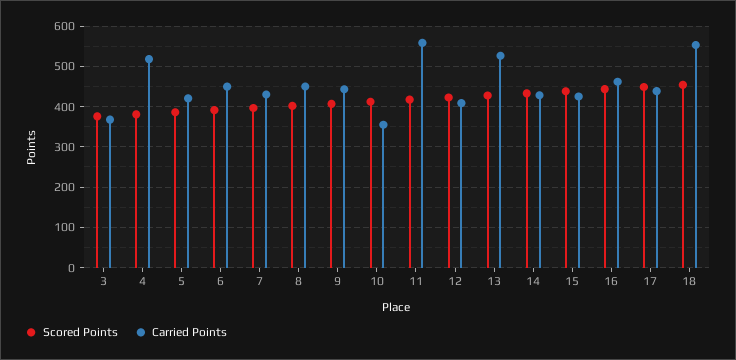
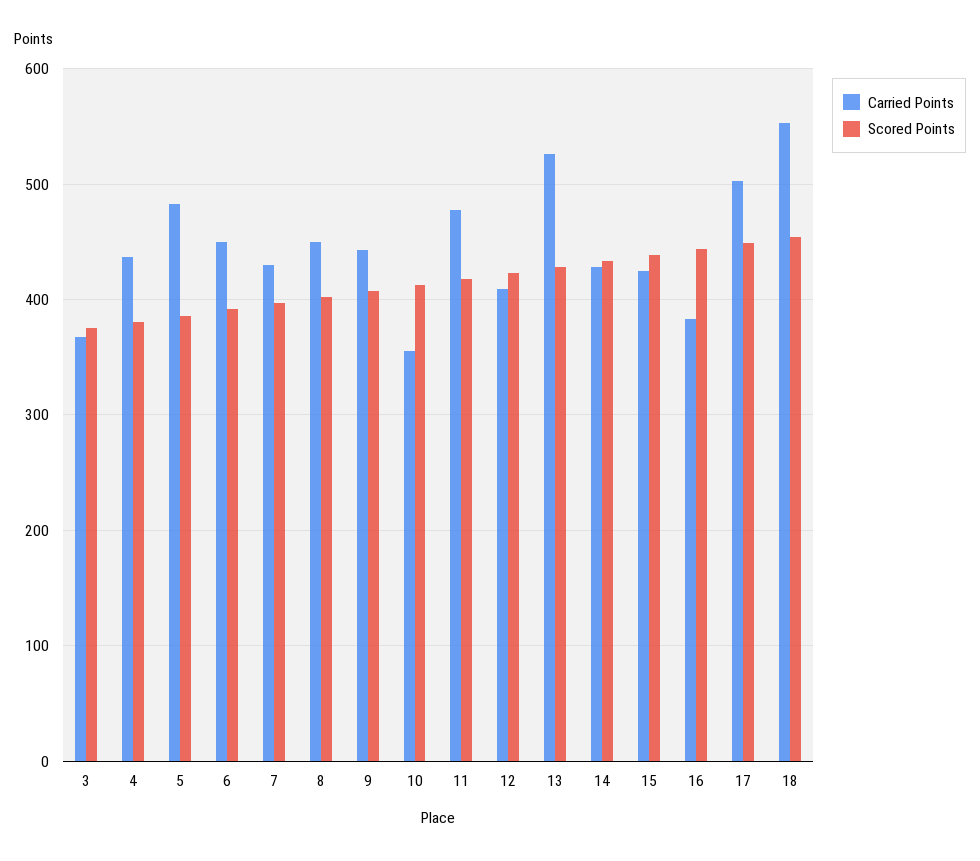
  {
    "Scored Points": {
      "3": 380,
      "4": 380,
      "5": 390,
      "6": 390,
      "7": 400,
      "8": 400,
      "9": 410,
      "10": 410,
      "11": 420,
      "12": 420,
      "13": 430,
      "14": 430,
      "15": 440,
      "16": 440,
      "17": 450,
      "18": 450
    },
    "Carried Points": {
      "3": 370,
-     "4": 520,
+     "4": 440,
-     "5": 420,
+     "5": 480,
      "6": 450,
      "7": 430,
      "8": 450,
      "9": 440,
      "10": 360,
-     "11": 560,
+     "11": 480,
      "12": 410,
      "13": 530,
      "14": 430,
      "15": 430,
-     "16": 460,
+     "16": 380,
-     "17": 440,
+     "17": 500,
      "18": 550
    }
  }

